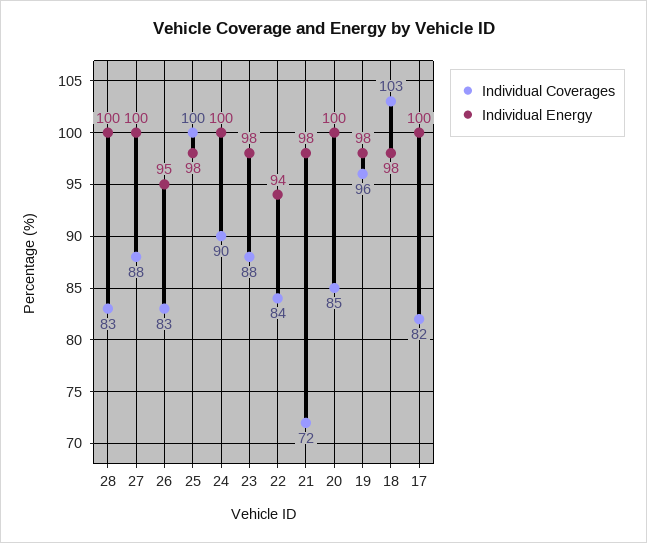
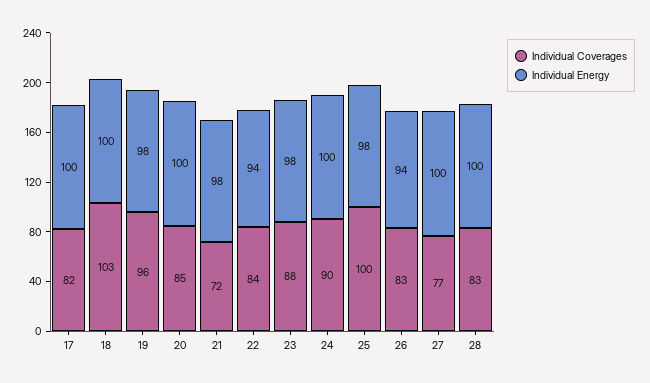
  {
    "Individual Coverages": {
      "28": 83,
-     "27": 88,
+     "27": 77,
      "26": 83,
      "25": 100,
      "24": 90,
      "23": 88,
      "22": 84,
      "21": 72,
      "20": 85,
      "19": 96,
      "18": 103,
      "17": 82
    },
    "Individual Energy": {
      "28": 100,
      "27": 100,
-     "26": 95,
+     "26": 94,
      "25": 98,
      "24": 100,
      "23": 98,
      "22": 94,
      "21": 98,
      "20": 100,
      "19": 98,
-     "18": 98,
+     "18": 100,
      "17": 100
    }
  }

